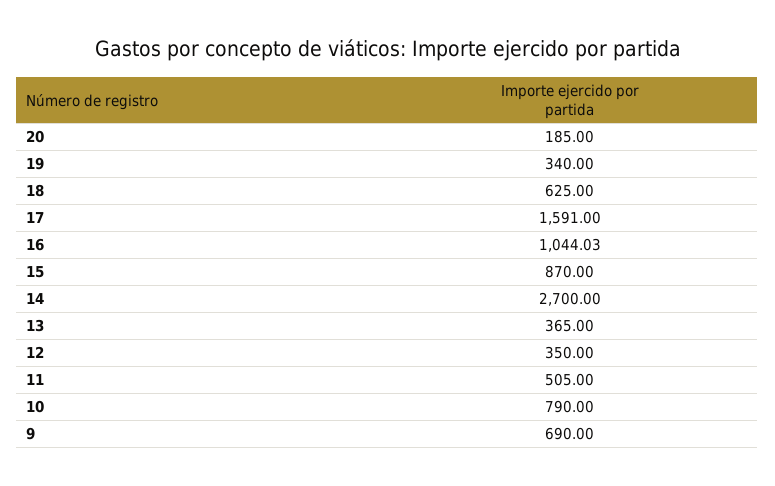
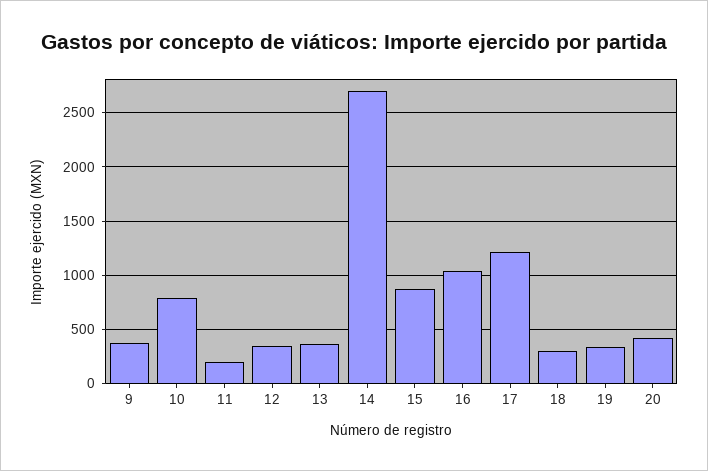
  {
-   "20": 185,
+   "20": 400,
    "19": 340,
-   "18": 625,
+   "18": 300,
-   "17": 1591,
+   "17": 1200,
    "16": 1044.03,
    "15": 870,
    "14": 2700,
    "13": 365,
    "12": 350,
-   "11": 505,
+   "11": 200,
    "10": 790,
-   "9": 690
+   "9": 400
  }

